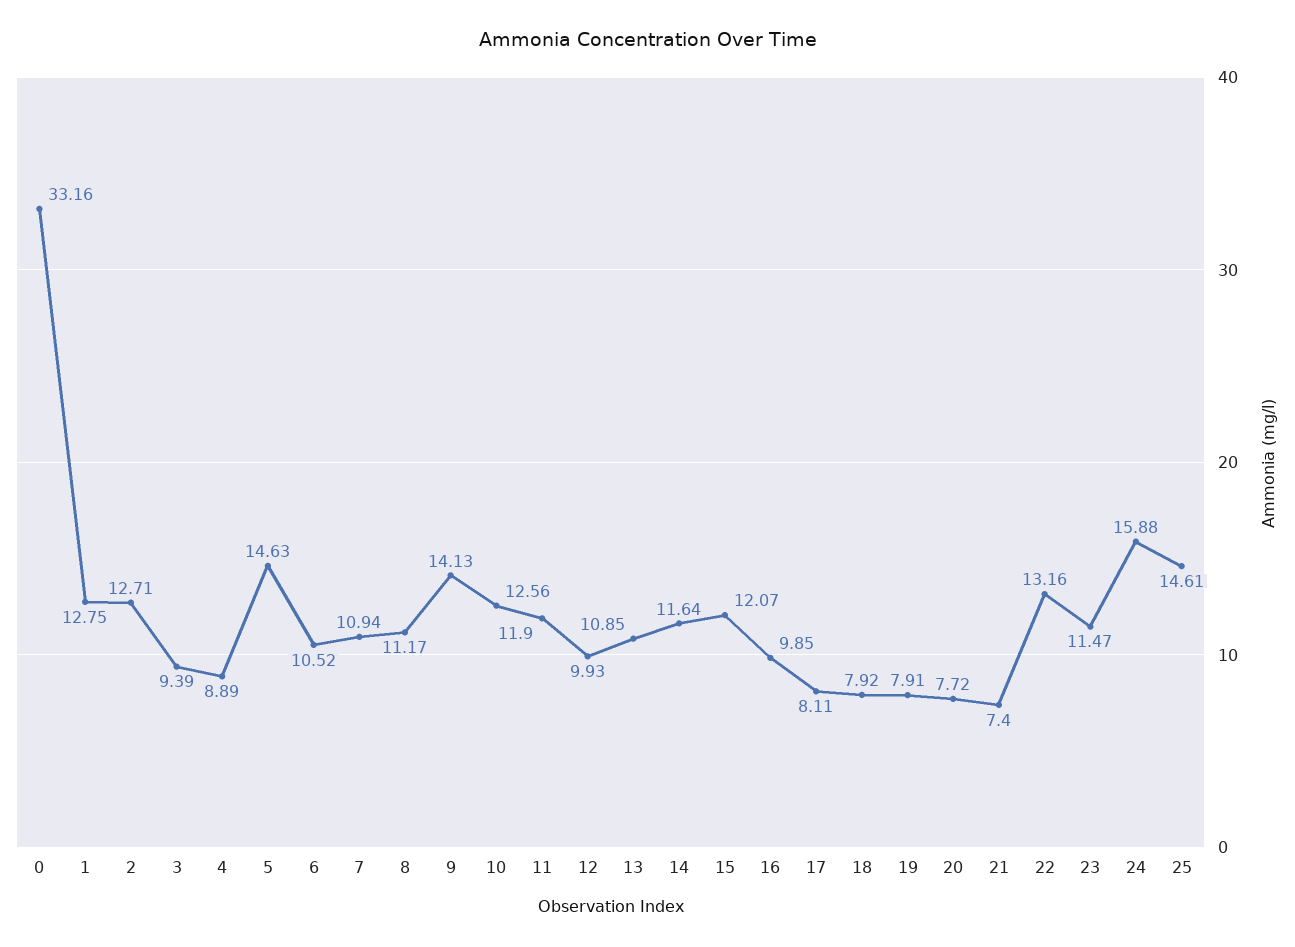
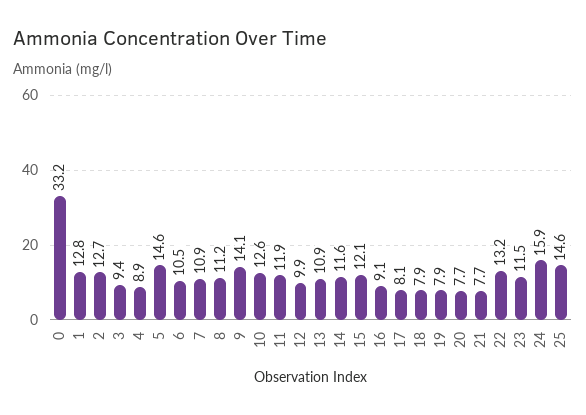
  {
    "0": 33.16,
    "1": 12.75,
    "2": 12.71,
    "3": 9.39,
    "4": 8.89,
    "5": 14.63,
    "6": 10.52,
    "7": 10.94,
    "8": 11.17,
    "9": 14.13,
    "10": 12.56,
    "11": 11.9,
    "12": 9.93,
    "13": 10.85,
    "14": 11.64,
    "15": 12.07,
-   "16": 9.85,
+   "16": 9.1,
    "17": 8.11,
    "18": 7.92,
    "19": 7.91,
    "20": 7.72,
-   "21": 7.4,
+   "21": 7.7,
    "22": 13.16,
    "23": 11.47,
    "24": 15.88,
    "25": 14.61
  }

